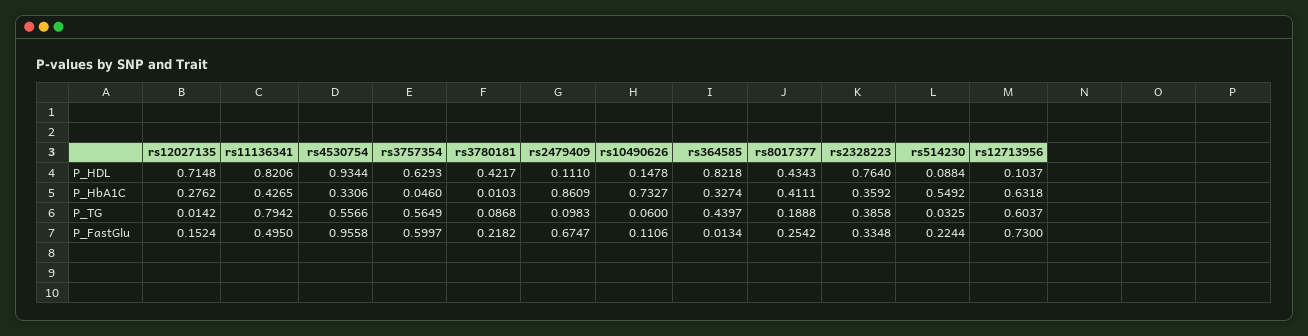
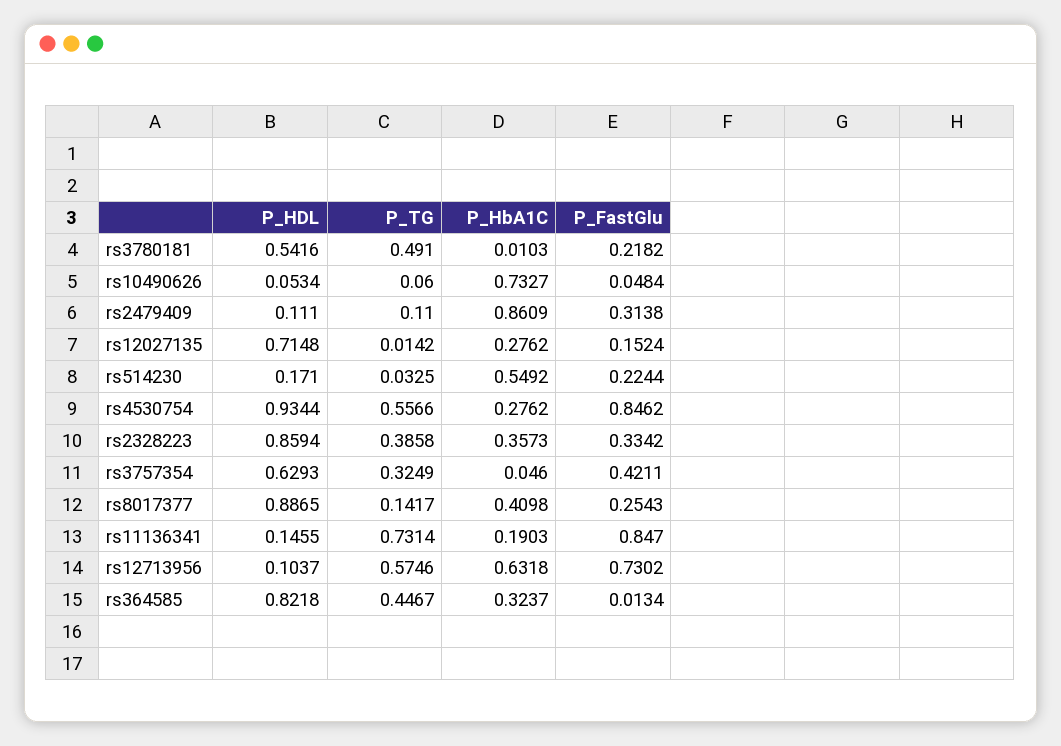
  {
    "rs12027135": {
      "P_HDL": 0.7148,
      "P_HbA1C": 0.2762,
      "P_TG": 0.0142,
      "P_FastGlu": 0.1524
    },
    "rs11136341": {
-     "P_HDL": 0.8206,
+     "P_HDL": 0.1455,
-     "P_HbA1C": 0.4265,
+     "P_HbA1C": 0.1903,
-     "P_TG": 0.7942,
+     "P_TG": 0.7314,
-     "P_FastGlu": 0.495
+     "P_FastGlu": 0.847
    },
    "rs4530754": {
      "P_HDL": 0.9344,
-     "P_HbA1C": 0.3306,
+     "P_HbA1C": 0.2762,
      "P_TG": 0.5566,
-     "P_FastGlu": 0.9558
+     "P_FastGlu": 0.8462
    },
    "rs3757354": {
      "P_HDL": 0.6293,
      "P_HbA1C": 0.046,
-     "P_TG": 0.5649,
+     "P_TG": 0.3249,
-     "P_FastGlu": 0.5997
+     "P_FastGlu": 0.4211
    },
    "rs3780181": {
-     "P_HDL": 0.4217,
+     "P_HDL": 0.5416,
      "P_HbA1C": 0.0103,
-     "P_TG": 0.0868,
+     "P_TG": 0.491,
      "P_FastGlu": 0.2182
    },
    "rs2479409": {
      "P_HDL": 0.111,
      "P_HbA1C": 0.8609,
-     "P_TG": 0.0983,
+     "P_TG": 0.11,
-     "P_FastGlu": 0.6747
+     "P_FastGlu": 0.3138
    },
    "rs10490626": {
-     "P_HDL": 0.1478,
+     "P_HDL": 0.0534,
      "P_HbA1C": 0.7327,
      "P_TG": 0.06,
-     "P_FastGlu": 0.1106
+     "P_FastGlu": 0.0484
    },
    "rs364585": {
      "P_HDL": 0.8218,
-     "P_HbA1C": 0.3274,
+     "P_HbA1C": 0.3237,
-     "P_TG": 0.4397,
+     "P_TG": 0.4467,
      "P_FastGlu": 0.0134
    },
    "rs8017377": {
-     "P_HDL": 0.4343,
+     "P_HDL": 0.8865,
-     "P_HbA1C": 0.4111,
+     "P_HbA1C": 0.4098,
-     "P_TG": 0.1888,
+     "P_TG": 0.1417,
-     "P_FastGlu": 0.2542
+     "P_FastGlu": 0.2543
    },
    "rs2328223": {
-     "P_HDL": 0.764,
+     "P_HDL": 0.8594,
-     "P_HbA1C": 0.3592,
+     "P_HbA1C": 0.3573,
      "P_TG": 0.3858,
-     "P_FastGlu": 0.3348
+     "P_FastGlu": 0.3342
    },
    "rs514230": {
-     "P_HDL": 0.0884,
+     "P_HDL": 0.171,
      "P_HbA1C": 0.5492,
      "P_TG": 0.0325,
      "P_FastGlu": 0.2244
    },
    "rs12713956": {
      "P_HDL": 0.1037,
      "P_HbA1C": 0.6318,
-     "P_TG": 0.6037,
+     "P_TG": 0.5746,
-     "P_FastGlu": 0.73
+     "P_FastGlu": 0.7302
    }
  }

